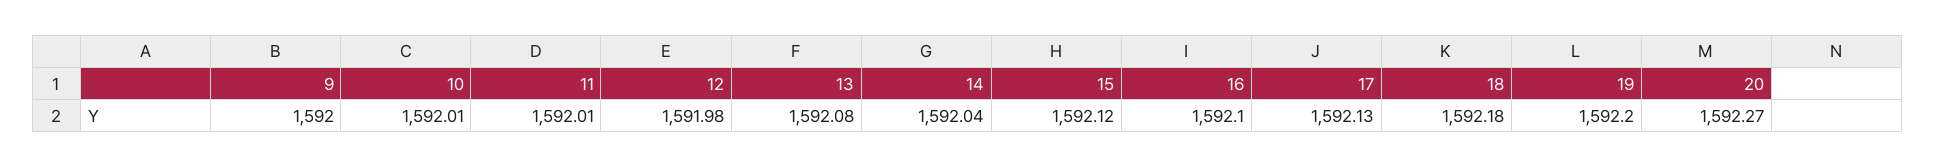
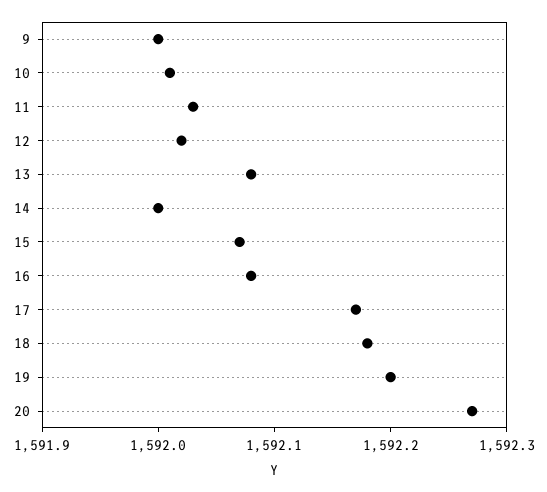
  {
    "9": 1592,
    "10": 1592.01,
-   "11": 1592.01,
+   "11": 1592.03,
-   "12": 1591.98,
+   "12": 1592.02,
    "13": 1592.08,
-   "14": 1592.04,
+   "14": 1592,
-   "15": 1592.12,
+   "15": 1592.07,
-   "16": 1592.1,
+   "16": 1592.08,
-   "17": 1592.13,
+   "17": 1592.17,
    "18": 1592.18,
    "19": 1592.2,
    "20": 1592.27
  }

